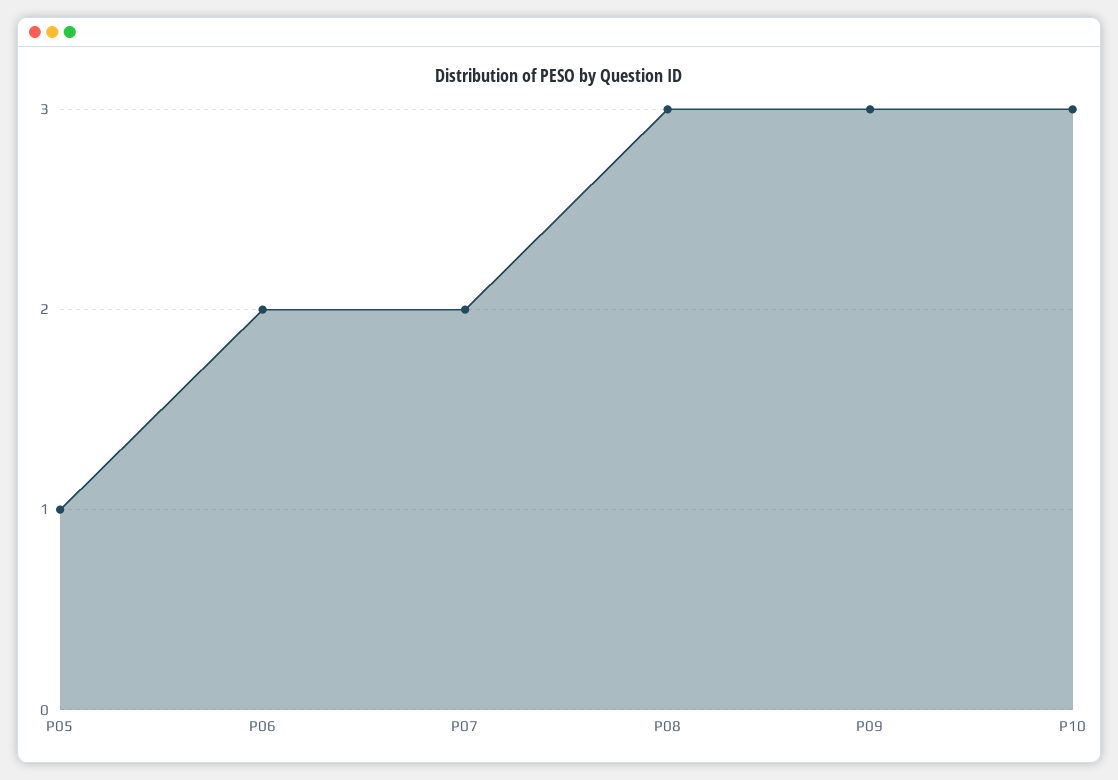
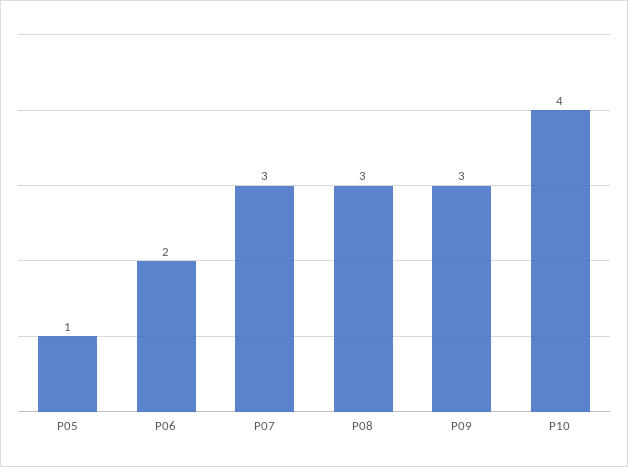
  {
    "P05": 1,
    "P06": 2,
-   "P07": 2,
+   "P07": 3,
    "P08": 3,
    "P09": 3,
-   "P10": 3
+   "P10": 4
  }

